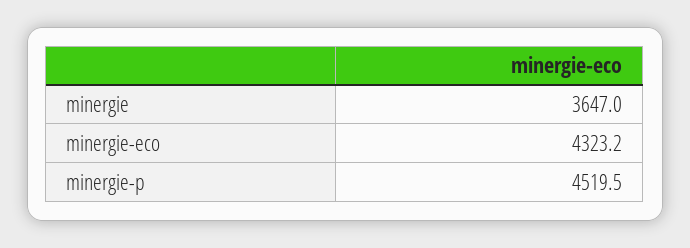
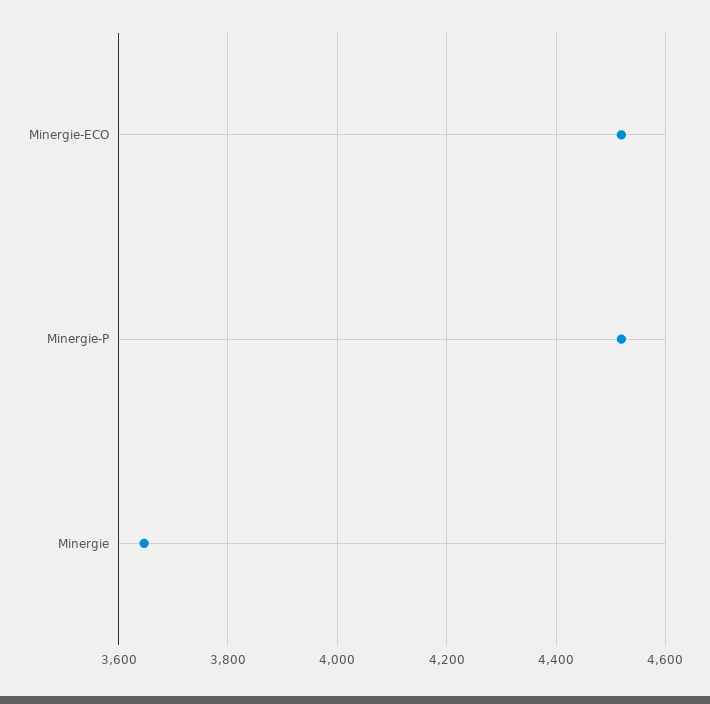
  {
    "minergie": 3647,
-   "minergie-eco": 4323.2,
+   "minergie-eco": 4520,
    "minergie-p": 4519.5
  }

